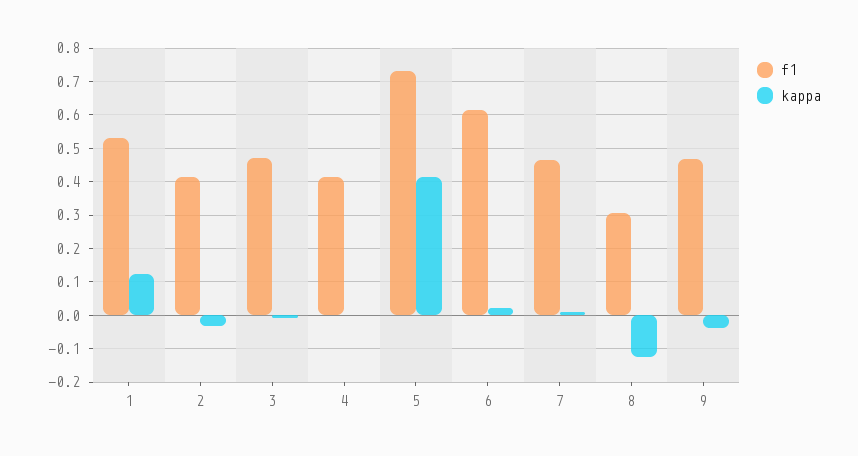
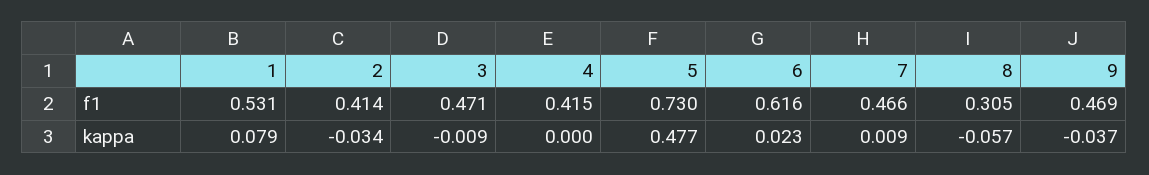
  {
    "f1": {
      "1": 0.531,
      "2": 0.414,
      "3": 0.471,
      "4": 0.415,
      "5": 0.73,
      "6": 0.616,
      "7": 0.466,
      "8": 0.305,
      "9": 0.469
    },
    "kappa": {
-     "1": 0.12,
+     "1": 0.079,
      "2": -0.034,
      "3": -0.009,
      "4": 0,
-     "5": 0.42,
+     "5": 0.477,
      "6": 0.023,
      "7": 0.009,
-     "8": -0.12,
+     "8": -0.057,
      "9": -0.037
    }
  }

